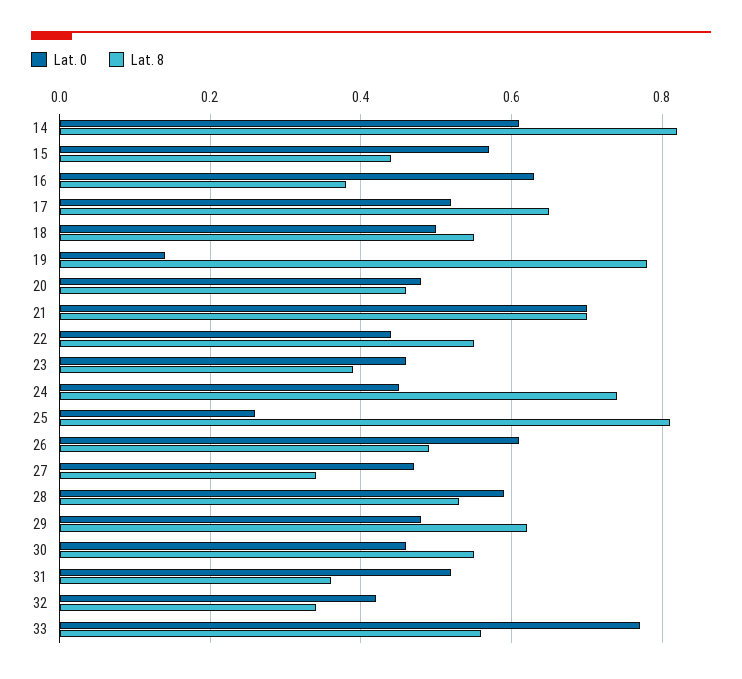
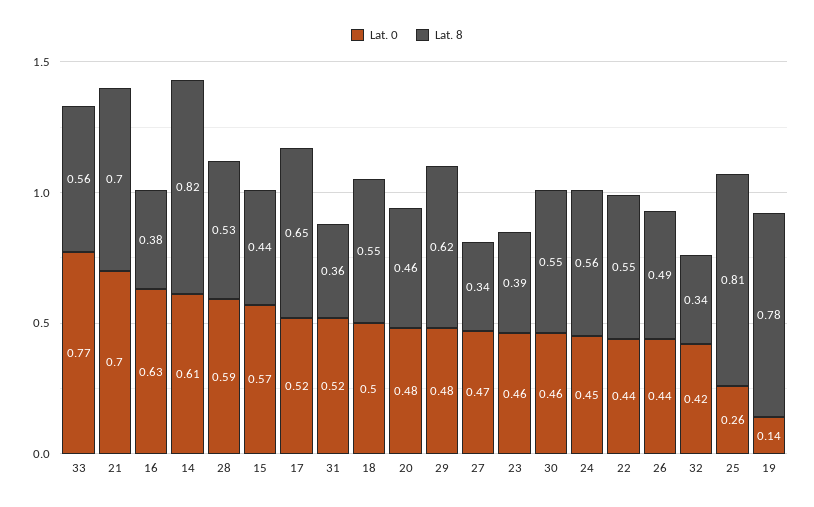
  {
    "Lat. 0": {
      "14": 0.61,
      "15": 0.57,
      "16": 0.63,
      "17": 0.52,
      "18": 0.5,
      "19": 0.14,
      "20": 0.48,
      "21": 0.7,
      "22": 0.44,
      "23": 0.46,
      "24": 0.45,
      "25": 0.26,
-     "26": 0.6,
+     "26": 0.44,
      "27": 0.47,
      "28": 0.59,
      "29": 0.48,
      "30": 0.46,
      "31": 0.52,
      "32": 0.42,
      "33": 0.77
    },
    "Lat. 8": {
      "14": 0.82,
      "15": 0.44,
      "16": 0.38,
      "17": 0.65,
      "18": 0.55,
      "19": 0.78,
      "20": 0.46,
      "21": 0.7,
      "22": 0.55,
      "23": 0.39,
-     "24": 0.75,
+     "24": 0.56,
      "25": 0.81,
      "26": 0.49,
      "27": 0.34,
      "28": 0.53,
      "29": 0.62,
      "30": 0.55,
      "31": 0.36,
      "32": 0.34,
      "33": 0.56
    }
  }

